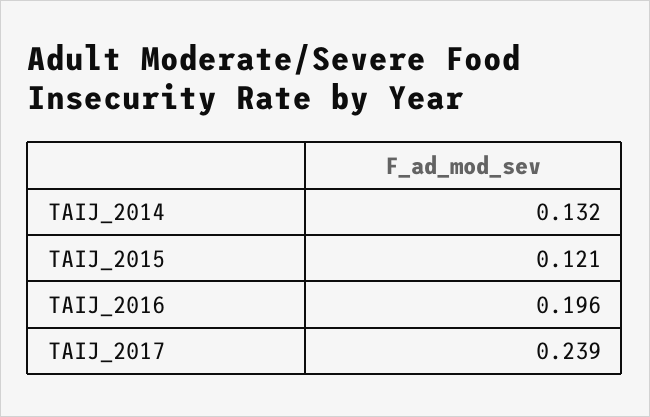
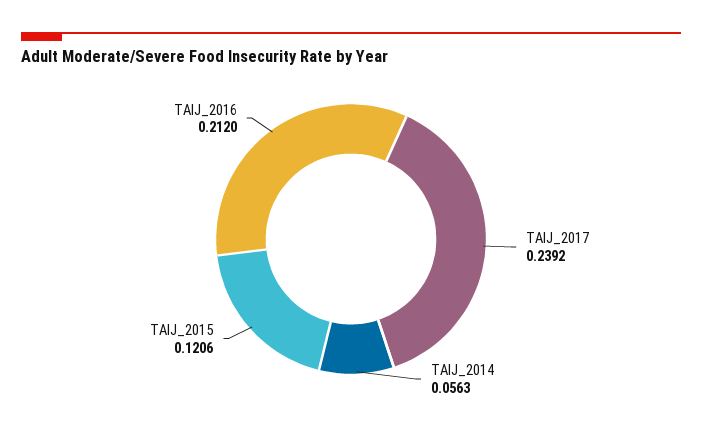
  {
-   "TAIJ_2014": 0.132,
+   "TAIJ_2014": 0.0563,
    "TAIJ_2015": 0.1206,
-   "TAIJ_2016": 0.196,
+   "TAIJ_2016": 0.212,
    "TAIJ_2017": 0.2392
  }

